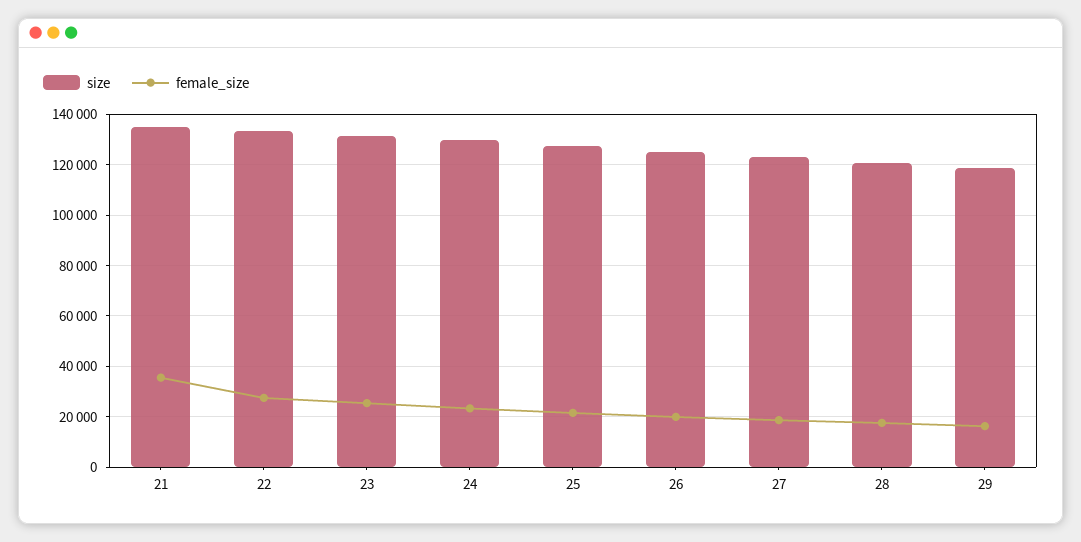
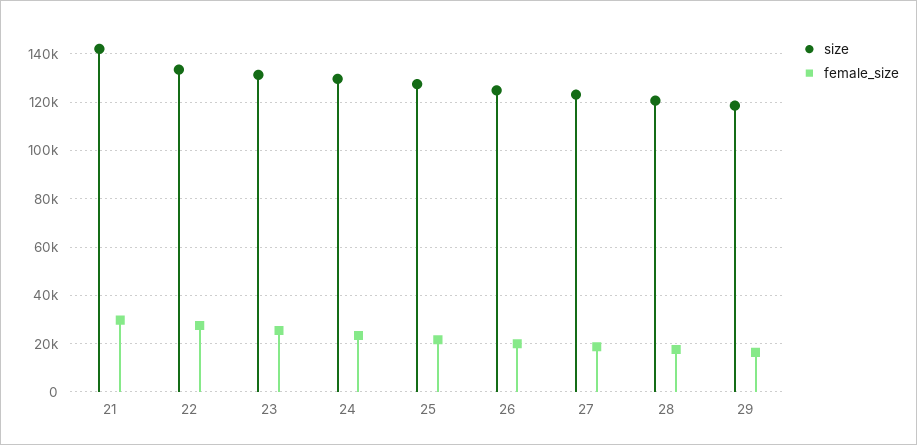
  {
    "size": {
-     "21": 135000,
+     "21": 142500,
      "22": 132500,
      "23": 132500,
      "24": 130000,
      "25": 127500,
      "26": 125000,
      "27": 122500,
      "28": 120000,
      "29": 117500
    },
    "female_size": {
-     "21": 35000,
+     "21": 30000,
      "22": 27500,
      "23": 25000,
      "24": 22500,
      "25": 22500,
      "26": 20000,
      "27": 17500,
      "28": 17500,
      "29": 17500
    }
  }

